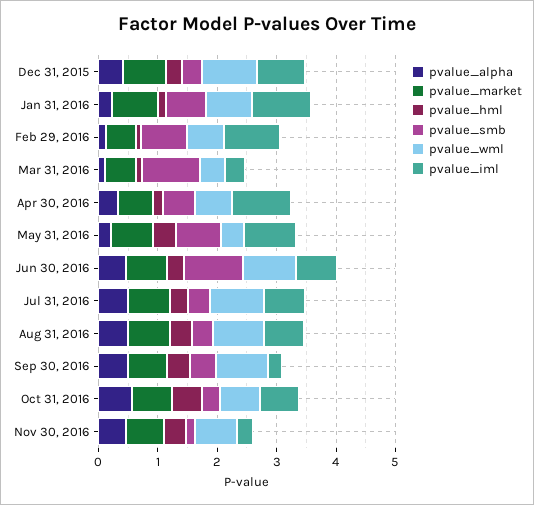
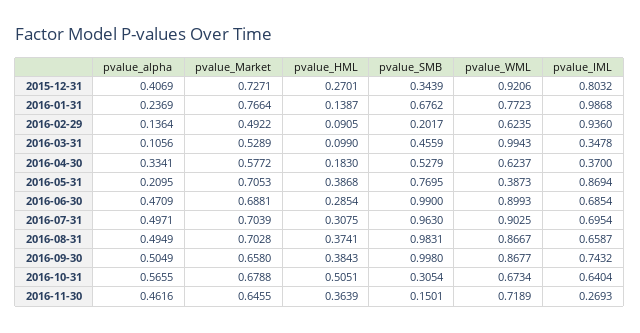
  {
    "pvalue_alpha": {
      "Dec 31, 2015": 0.4069,
      "Jan 31, 2016": 0.2369,
      "Feb 29, 2016": 0.1364,
      "Mar 31, 2016": 0.1056,
      "Apr 30, 2016": 0.3341,
      "May 31, 2016": 0.2095,
      "Jun 30, 2016": 0.4709,
      "Jul 31, 2016": 0.4971,
      "Aug 31, 2016": 0.4949,
      "Sep 30, 2016": 0.5049,
      "Oct 31, 2016": 0.5655,
      "Nov 30, 2016": 0.4616
    },
    "pvalue_market": {
      "Dec 31, 2015": 0.7271,
      "Jan 31, 2016": 0.7664,
      "Feb 29, 2016": 0.4922,
      "Mar 31, 2016": 0.5289,
      "Apr 30, 2016": 0.5772,
      "May 31, 2016": 0.7053,
      "Jun 30, 2016": 0.6881,
      "Jul 31, 2016": 0.7039,
      "Aug 31, 2016": 0.7028,
      "Sep 30, 2016": 0.658,
      "Oct 31, 2016": 0.6788,
      "Nov 30, 2016": 0.6455
    },
    "pvalue_hml": {
      "Dec 31, 2015": 0.2701,
      "Jan 31, 2016": 0.1387,
      "Feb 29, 2016": 0.0905,
      "Mar 31, 2016": 0.099,
      "Apr 30, 2016": 0.183,
      "May 31, 2016": 0.3868,
      "Jun 30, 2016": 0.2854,
      "Jul 31, 2016": 0.3075,
      "Aug 31, 2016": 0.3741,
      "Sep 30, 2016": 0.3843,
      "Oct 31, 2016": 0.5051,
      "Nov 30, 2016": 0.3639
    },
    "pvalue_smb": {
      "Dec 31, 2015": 0.3439,
      "Jan 31, 2016": 0.6762,
-     "Feb 29, 2016": 0.8,
+     "Feb 29, 2016": 0.2017,
-     "Mar 31, 2016": 1,
+     "Mar 31, 2016": 0.4559,
      "Apr 30, 2016": 0.5279,
      "May 31, 2016": 0.7695,
      "Jun 30, 2016": 0.99,
-     "Jul 31, 2016": 0.4,
+     "Jul 31, 2016": 0.963,
-     "Aug 31, 2016": 0.4,
+     "Aug 31, 2016": 0.9831,
-     "Sep 30, 2016": 0.4,
+     "Sep 30, 2016": 0.998,
      "Oct 31, 2016": 0.3054,
      "Nov 30, 2016": 0.1501
    },
    "pvalue_wml": {
      "Dec 31, 2015": 0.9206,
      "Jan 31, 2016": 0.7723,
      "Feb 29, 2016": 0.6235,
-     "Mar 31, 2016": 0.4,
+     "Mar 31, 2016": 0.9943,
      "Apr 30, 2016": 0.6237,
      "May 31, 2016": 0.3873,
      "Jun 30, 2016": 0.8993,
      "Jul 31, 2016": 0.9025,
      "Aug 31, 2016": 0.8667,
      "Sep 30, 2016": 0.8677,
      "Oct 31, 2016": 0.6734,
      "Nov 30, 2016": 0.7189
    },
    "pvalue_iml": {
      "Dec 31, 2015": 0.8032,
      "Jan 31, 2016": 0.9868,
      "Feb 29, 2016": 0.936,
      "Mar 31, 2016": 0.3478,
-     "Apr 30, 2016": 1,
+     "Apr 30, 2016": 0.37,
      "May 31, 2016": 0.8694,
      "Jun 30, 2016": 0.6854,
      "Jul 31, 2016": 0.6954,
      "Aug 31, 2016": 0.6587,
-     "Sep 30, 2016": 0.2,
+     "Sep 30, 2016": 0.7432,
      "Oct 31, 2016": 0.6404,
      "Nov 30, 2016": 0.2693
    }
  }

